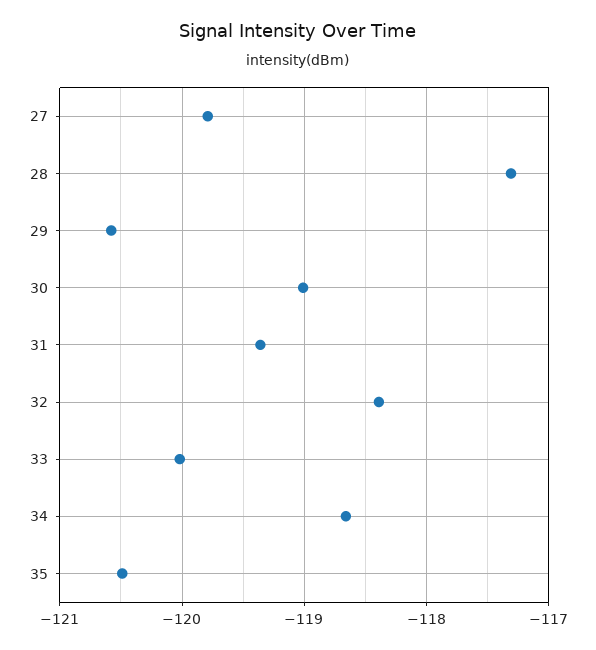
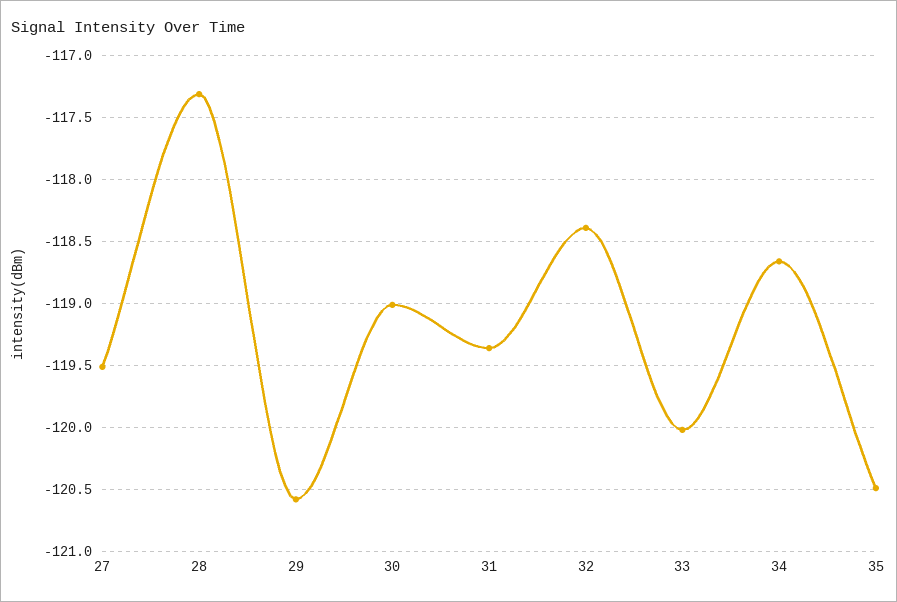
  {
-   "27": -119.8,
+   "27": -119.5,
    "28": -117.3,
    "29": -120.6,
    "30": -119,
    "31": -119.35,
    "32": -118.4,
    "33": -120,
    "34": -118.65,
    "35": -120.5
  }

